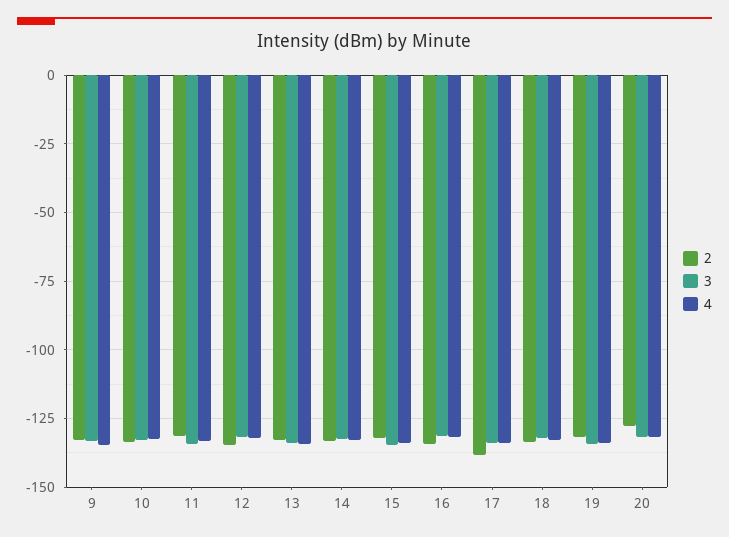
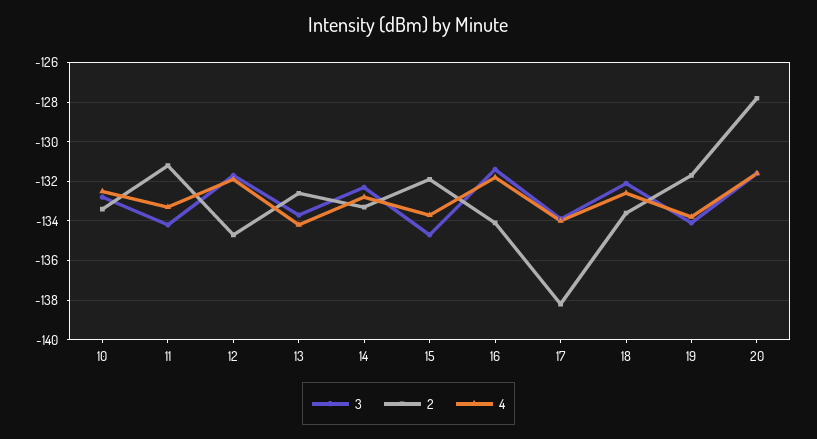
  {
    "2": {
-     "9": -132.5,
      "10": -133.5,
      "11": -131,
      "12": -134.5,
      "13": -132.5,
      "14": -133.5,
      "15": -132,
      "16": -134,
      "17": -138,
      "18": -133.5,
      "19": -131.5,
      "20": -128
    },
    "3": {
-     "9": -132.5,
      "10": -133,
      "11": -134,
      "12": -131.5,
      "13": -133.5,
      "14": -132.5,
      "15": -134.5,
      "16": -131.5,
      "17": -134,
      "18": -132,
      "19": -134,
      "20": -131.5
    },
    "4": {
-     "9": -135,
      "10": -132.5,
      "11": -133.5,
      "12": -132,
      "13": -134,
      "14": -133,
      "15": -133.5,
      "16": -132,
      "17": -134,
      "18": -132.5,
      "19": -134,
      "20": -131.5
    }
  }

